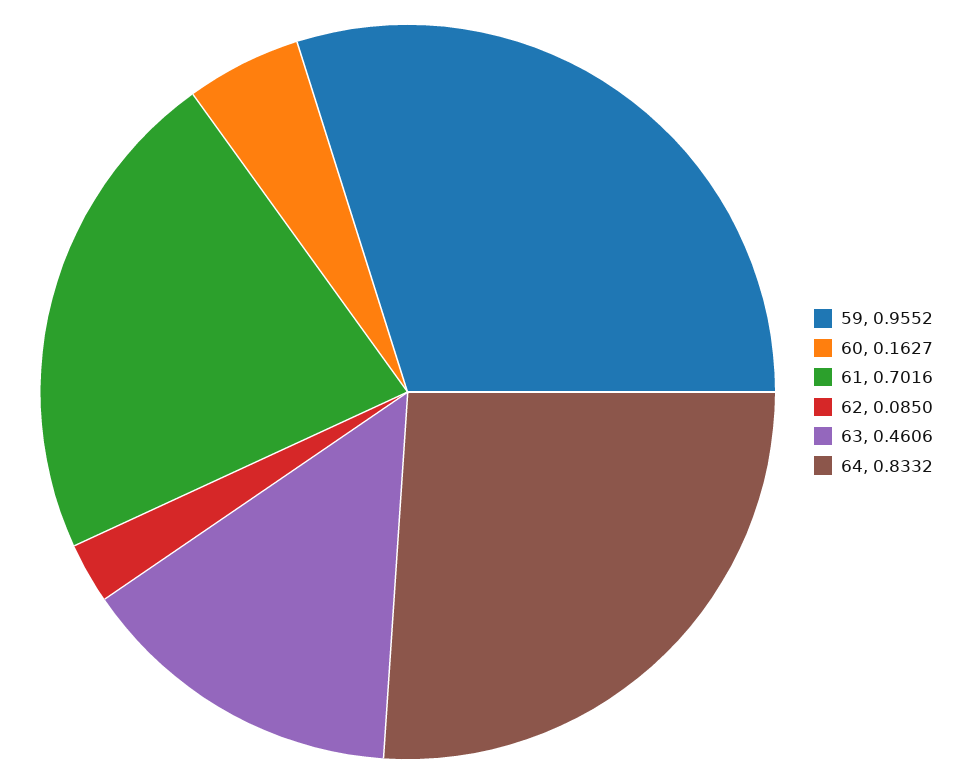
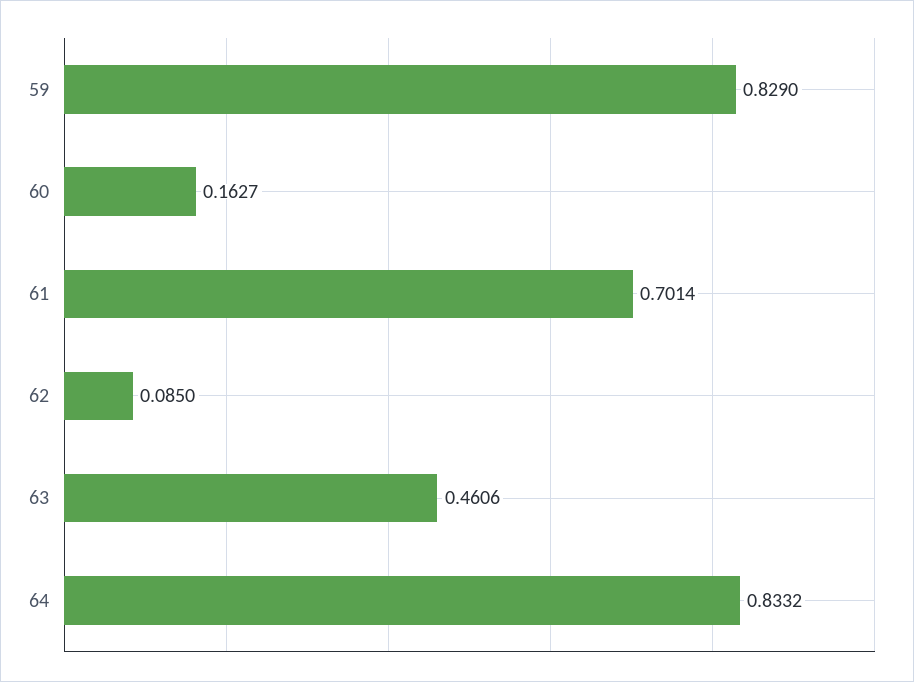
  {
-   "59": 0.9552,
+   "59": 0.829,
    "60": 0.1627,
-   "61": 0.7016,
+   "61": 0.7014,
    "62": 0.085,
    "63": 0.4606,
    "64": 0.8332
  }

